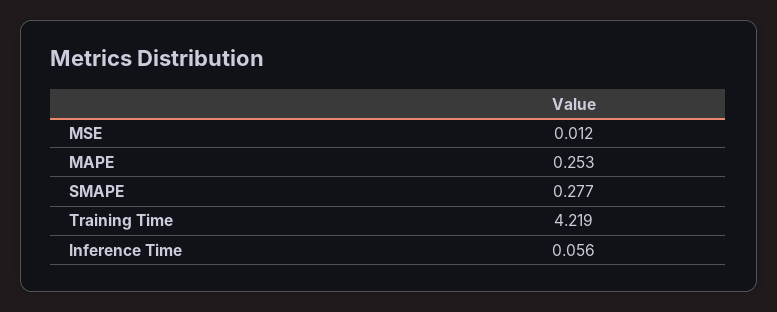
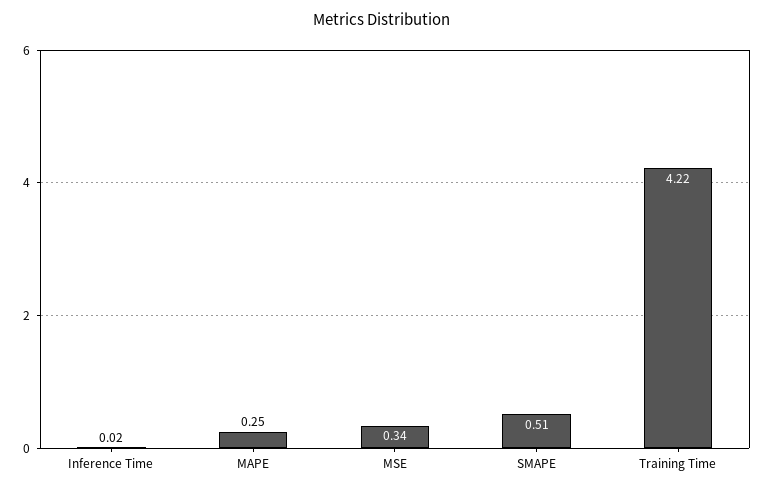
  {
-   "MSE": 0.012,
+   "MSE": 0.34,
    "MAPE": 0.253,
-   "SMAPE": 0.277,
+   "SMAPE": 0.51,
    "Training Time": 4.219,
-   "Inference Time": 0.056
+   "Inference Time": 0.02
  }

